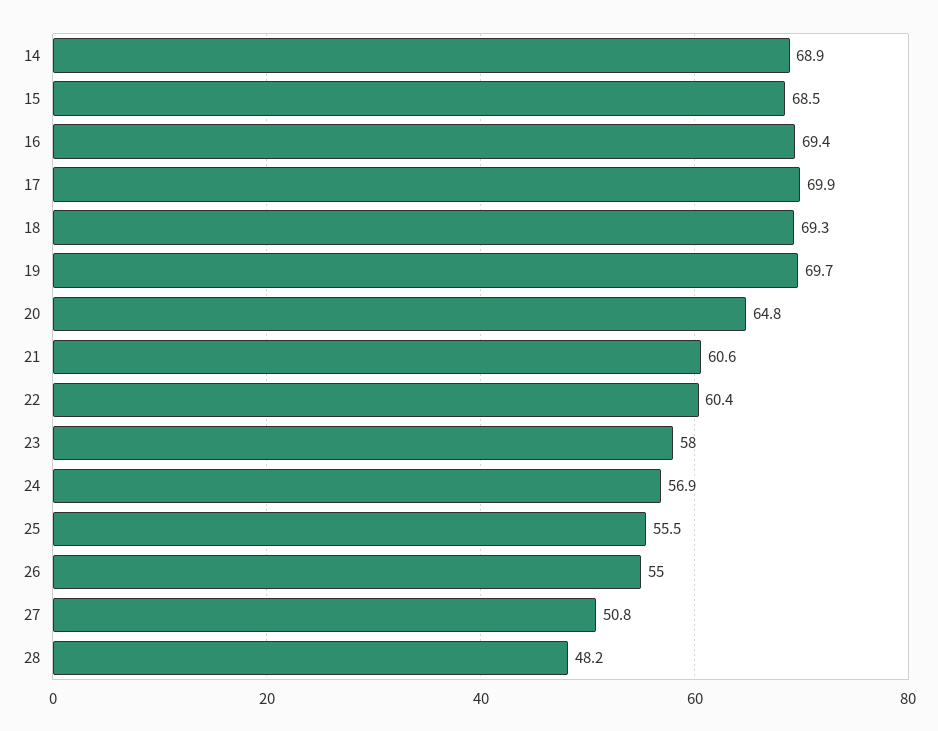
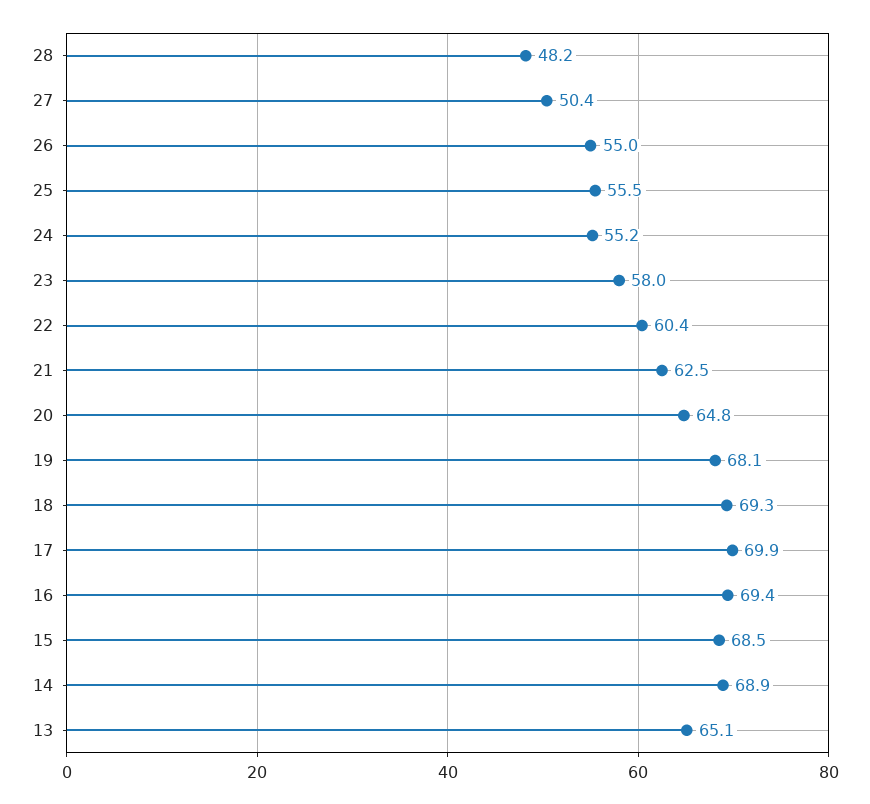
  {
    "14": 68.9,
    "15": 68.5,
    "16": 69.4,
    "17": 69.9,
    "18": 69.3,
-   "19": 69.7,
+   "19": 68.1,
    "20": 64.8,
-   "21": 60.6,
+   "21": 62.5,
    "22": 60.4,
    "23": 58,
-   "24": 56.9,
+   "24": 55.2,
    "25": 55.5,
    "26": 55,
-   "27": 50.8,
+   "27": 50.4,
-   "28": 48.2
+   "28": 48.2,
+   "13": 65.1
  }

